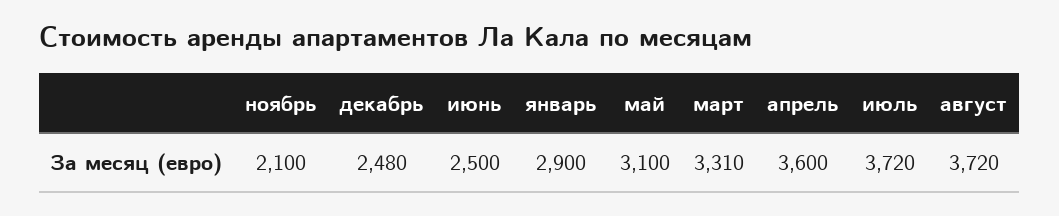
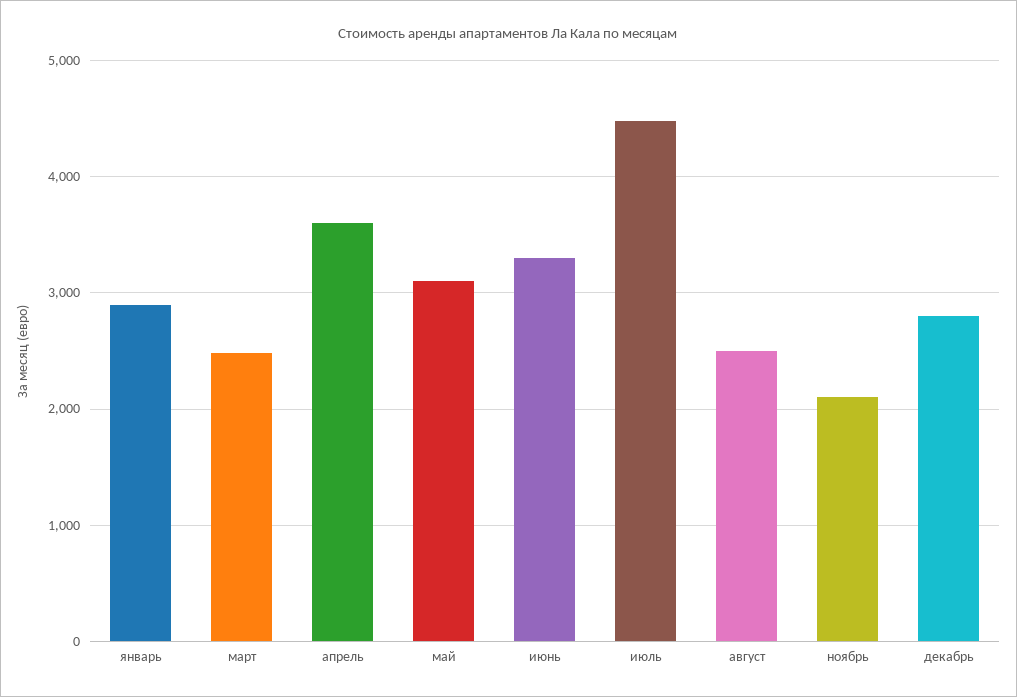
  {
    "ноябрь": 2100,
-   "декабрь": 2480,
+   "декабрь": 2800,
-   "июнь": 2500,
+   "июнь": 3300,
    "январь": 2900,
    "май": 3100,
-   "март": 3310,
+   "март": 2500,
    "апрель": 3600,
-   "июль": 3720,
+   "июль": 4500,
-   "август": 3720
+   "август": 2500
  }

